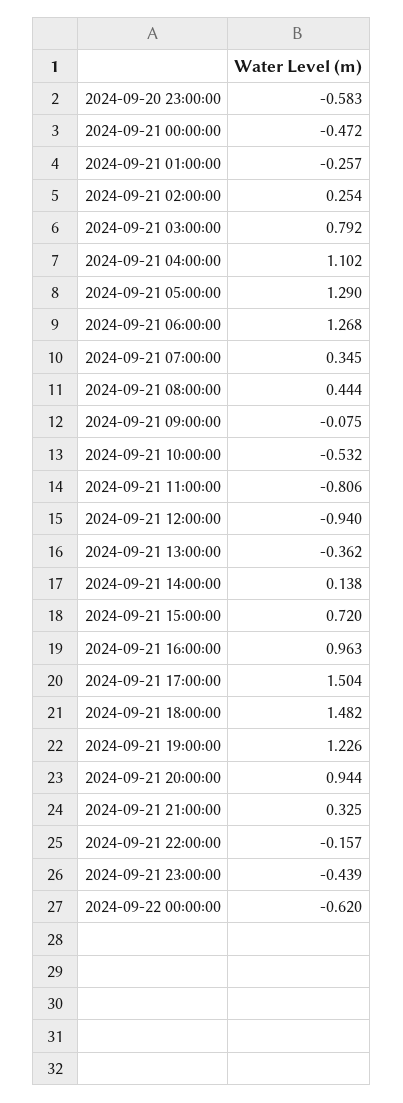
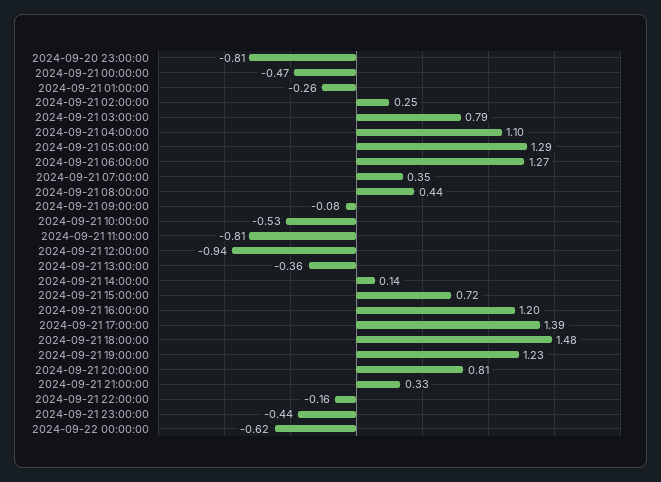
  {
-   "2024-09-20 23:00:00": -0.583,
+   "2024-09-20 23:00:00": -0.81,
    "2024-09-21 00:00:00": -0.472,
    "2024-09-21 01:00:00": -0.257,
    "2024-09-21 02:00:00": 0.254,
    "2024-09-21 03:00:00": 0.792,
    "2024-09-21 04:00:00": 1.102,
    "2024-09-21 05:00:00": 1.29,
    "2024-09-21 06:00:00": 1.268,
    "2024-09-21 07:00:00": 0.345,
    "2024-09-21 08:00:00": 0.444,
    "2024-09-21 09:00:00": -0.075,
    "2024-09-21 10:00:00": -0.532,
    "2024-09-21 11:00:00": -0.806,
    "2024-09-21 12:00:00": -0.94,
    "2024-09-21 13:00:00": -0.362,
    "2024-09-21 14:00:00": 0.138,
    "2024-09-21 15:00:00": 0.72,
-   "2024-09-21 16:00:00": 0.963,
+   "2024-09-21 16:00:00": 1.2,
-   "2024-09-21 17:00:00": 1.504,
+   "2024-09-21 17:00:00": 1.39,
    "2024-09-21 18:00:00": 1.482,
    "2024-09-21 19:00:00": 1.226,
-   "2024-09-21 20:00:00": 0.944,
+   "2024-09-21 20:00:00": 0.81,
    "2024-09-21 21:00:00": 0.325,
    "2024-09-21 22:00:00": -0.157,
    "2024-09-21 23:00:00": -0.439,
    "2024-09-22 00:00:00": -0.62
  }

